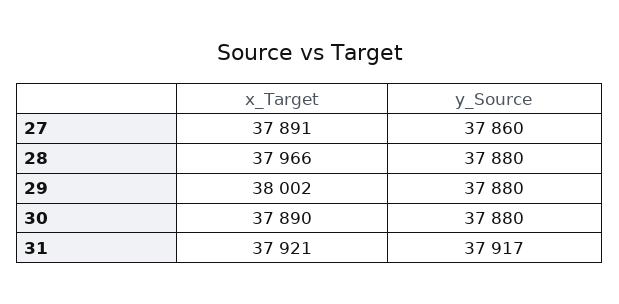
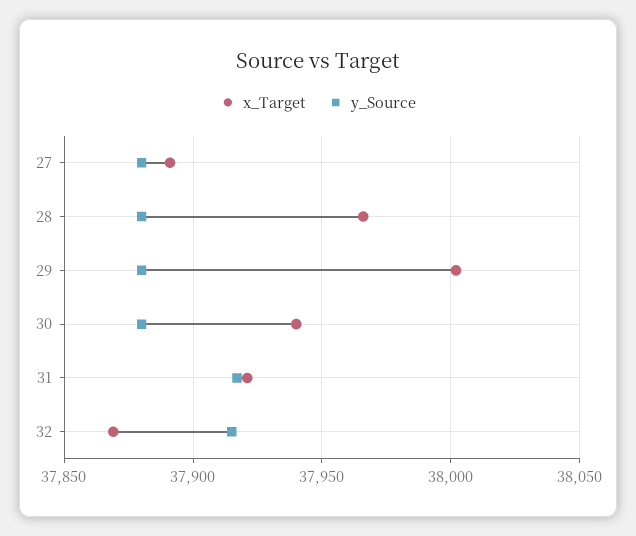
  {
    "x_Target": {
      "27": 37891,
      "28": 37966,
      "29": 38002,
-     "30": 37890,
+     "30": 37940,
-     "31": 37921
+     "31": 37921,
+     "32": 37870
    },
    "y_Source": {
-     "27": 37860,
+     "27": 37880,
      "28": 37880,
      "29": 37880,
      "30": 37880,
-     "31": 37917
+     "31": 37917,
+     "32": 37915
    }
  }

